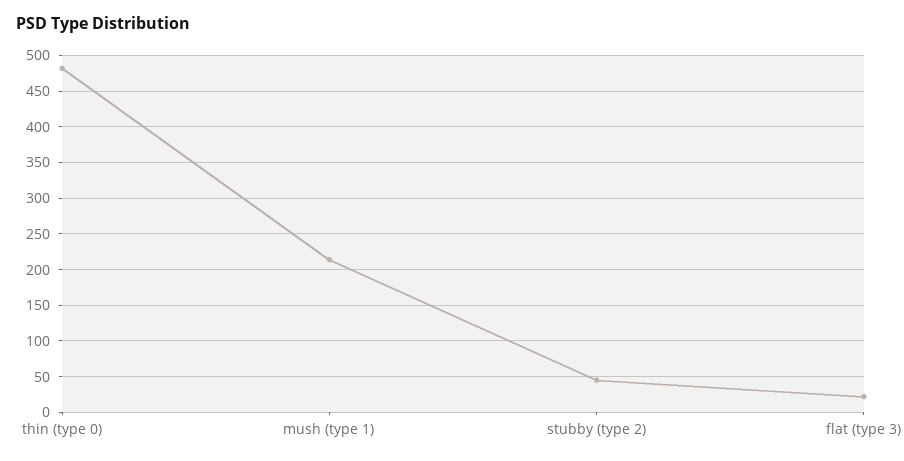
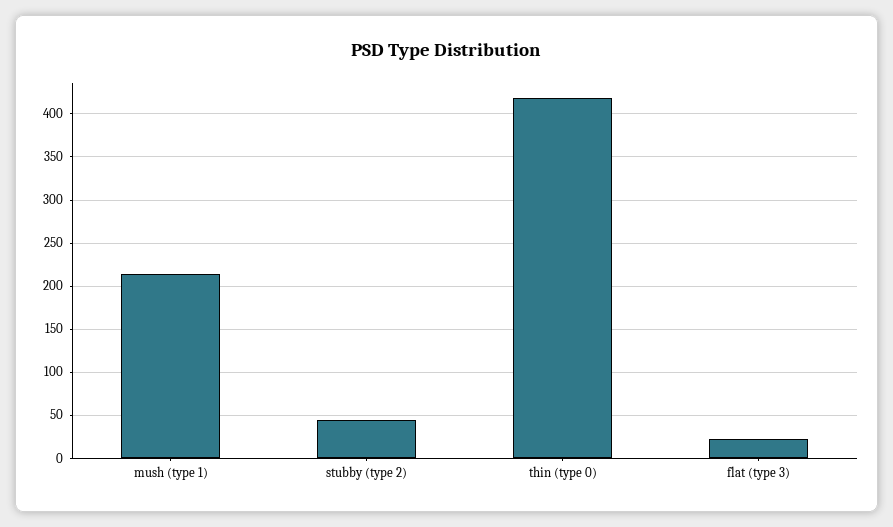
  {
-   "thin (type 0)": 480,
+   "thin (type 0)": 420,
    "mush (type 1)": 210,
    "stubby (type 2)": 50,
    "flat (type 3)": 20
  }

